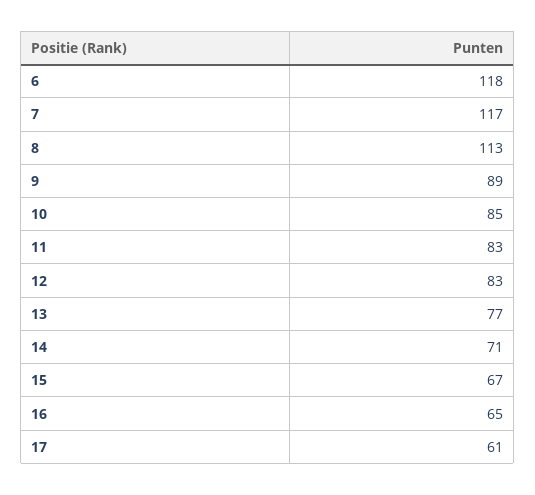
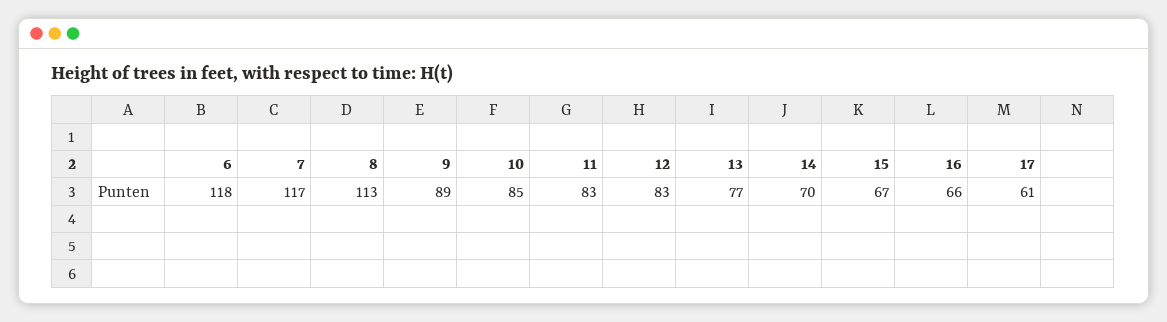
  {
    "6": 118,
    "7": 117,
    "8": 113,
    "9": 89,
    "10": 85,
    "11": 83,
    "12": 83,
    "13": 77,
-   "14": 71,
+   "14": 70,
    "15": 67,
-   "16": 65,
+   "16": 66,
    "17": 61
  }

